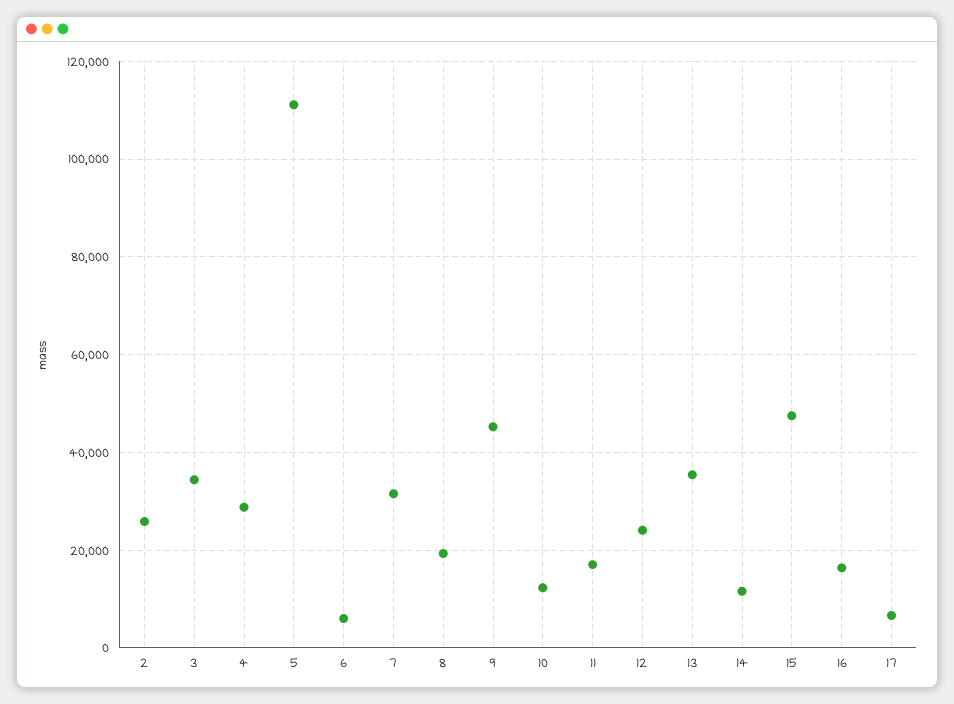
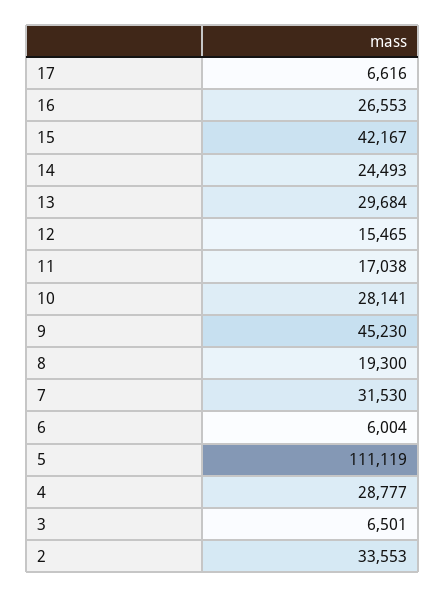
  {
-   "2": 26000,
+   "2": 33553,
-   "3": 34000,
+   "3": 6501,
    "4": 28777,
    "5": 111119,
    "6": 6004,
    "7": 31530,
    "8": 19300,
    "9": 45230,
-   "10": 12000,
+   "10": 28141,
    "11": 17038,
-   "12": 24000,
+   "12": 15465,
-   "13": 36000,
+   "13": 29684,
-   "14": 12000,
+   "14": 24493,
-   "15": 48000,
+   "15": 42167,
-   "16": 16000,
+   "16": 26553,
    "17": 6616
  }

